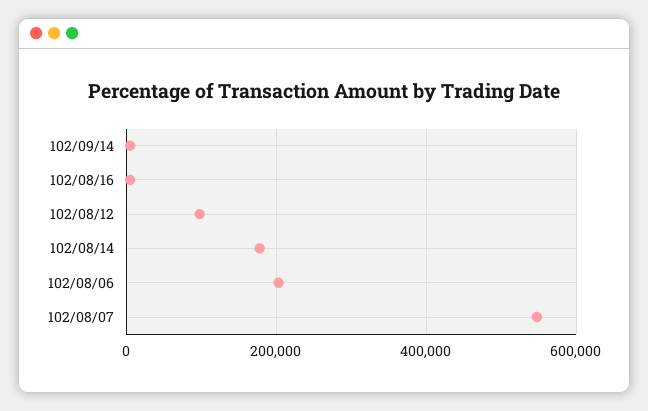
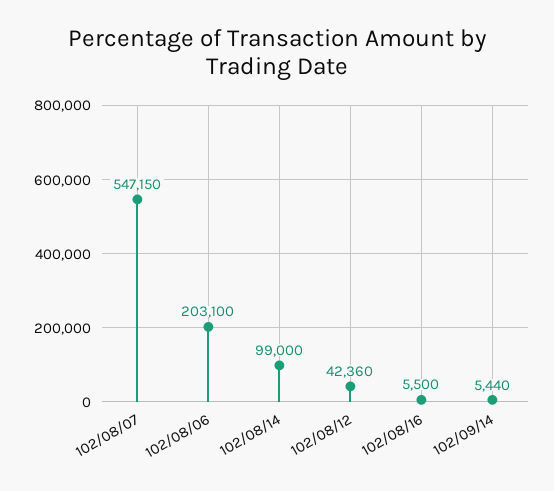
  {
    "102/09/14": 5440,
    "102/08/16": 5500,
-   "102/08/12": 100000,
+   "102/08/12": 42360,
-   "102/08/14": 180000,
+   "102/08/14": 99000,
    "102/08/06": 203100,
    "102/08/07": 547150
  }

